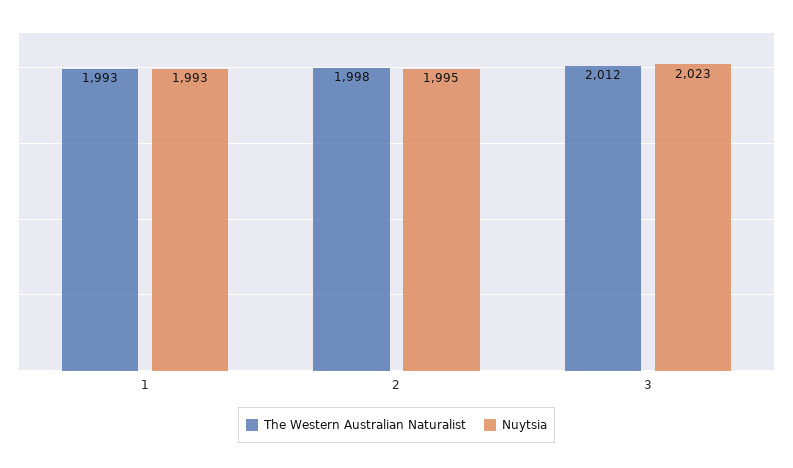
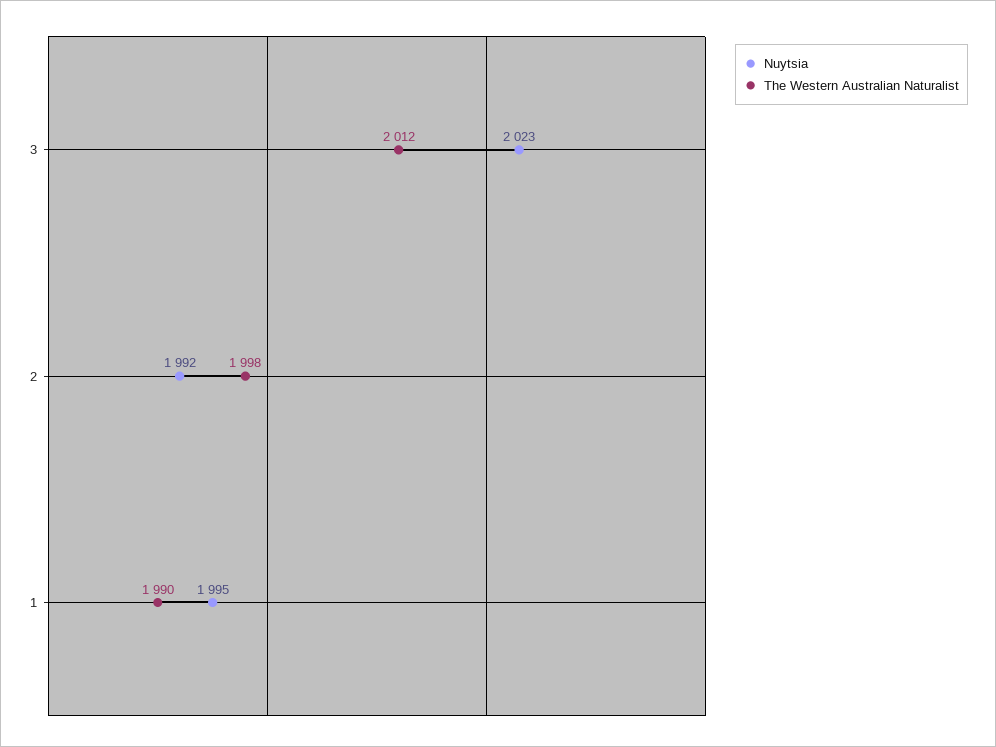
  {
    "The Western Australian Naturalist": {
-     "1": 1993,
+     "1": 1990,
      "2": 1998,
      "3": 2012
    },
    "Nuytsia": {
-     "1": 1993,
+     "1": 1995,
-     "2": 1995,
+     "2": 1992,
      "3": 2023
    }
  }

